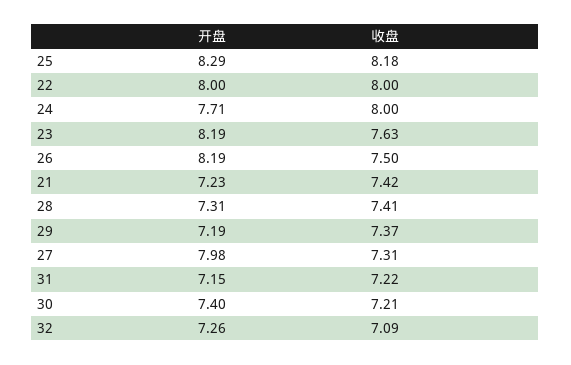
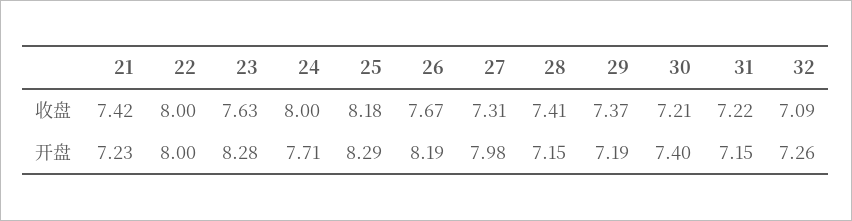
  {
    "开盘": {
      "25": 8.29,
      "22": 8,
      "24": 7.71,
-     "23": 8.19,
+     "23": 8.28,
      "26": 8.19,
      "21": 7.23,
-     "28": 7.31,
+     "28": 7.15,
      "29": 7.19,
      "27": 7.98,
      "31": 7.15,
      "30": 7.4,
      "32": 7.26
    },
    "收盘": {
      "25": 8.18,
      "22": 8,
      "24": 8,
      "23": 7.63,
-     "26": 7.5,
+     "26": 7.67,
      "21": 7.42,
      "28": 7.41,
      "29": 7.37,
      "27": 7.31,
      "31": 7.22,
      "30": 7.21,
      "32": 7.09
    }
  }

